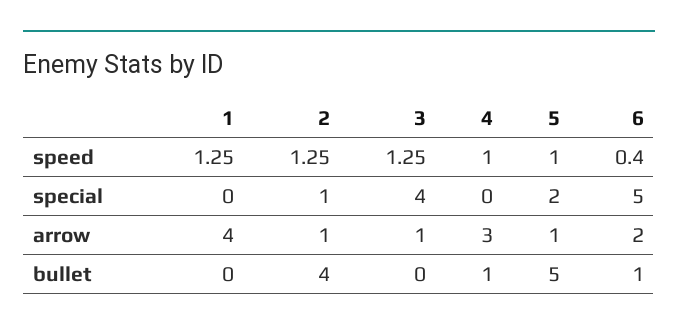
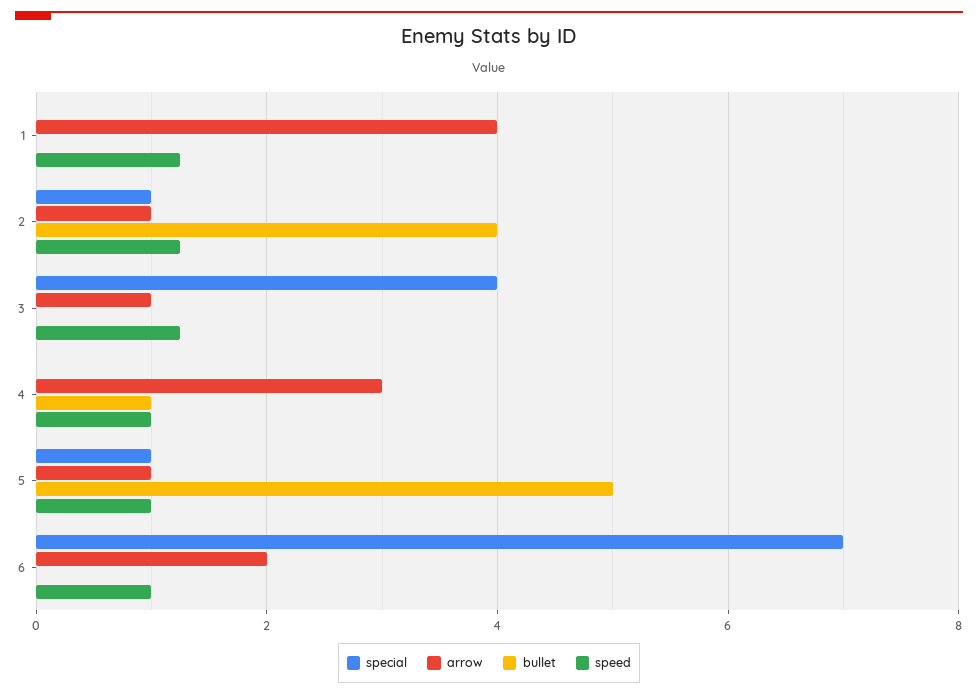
  {
    "speed": {
      "1": 1.25,
      "2": 1.25,
      "3": 1.25,
      "4": 1,
      "5": 1,
-     "6": 0.4
+     "6": 1
    },
    "special": {
      "1": 0,
      "2": 1,
      "3": 4,
      "4": 0,
-     "5": 2,
+     "5": 1,
-     "6": 5
+     "6": 7
    },
    "arrow": {
      "1": 4,
      "2": 1,
      "3": 1,
      "4": 3,
      "5": 1,
      "6": 2
    },
    "bullet": {
      "1": 0,
      "2": 4,
      "3": 0,
      "4": 1,
      "5": 5,
-     "6": 1
+     "6": 0
    }
  }

